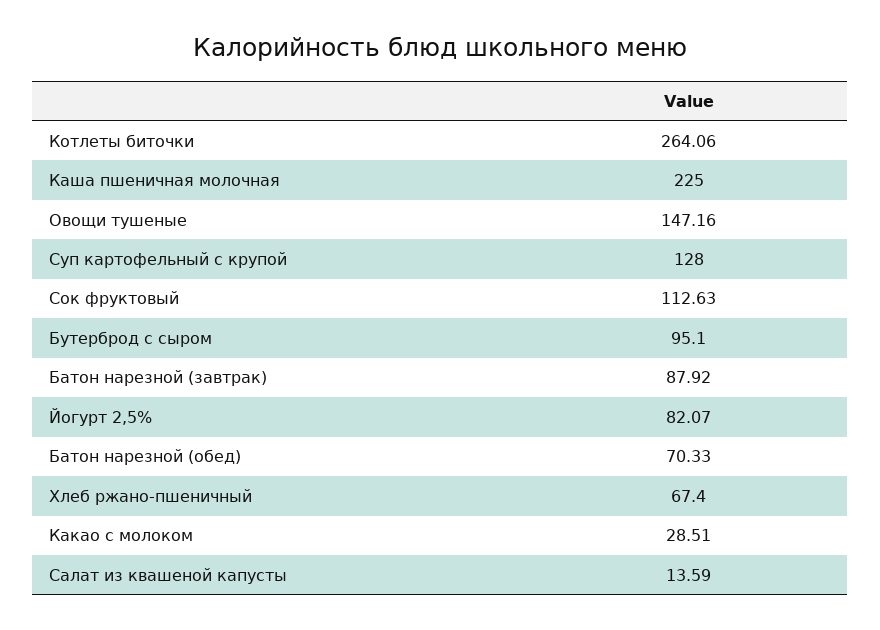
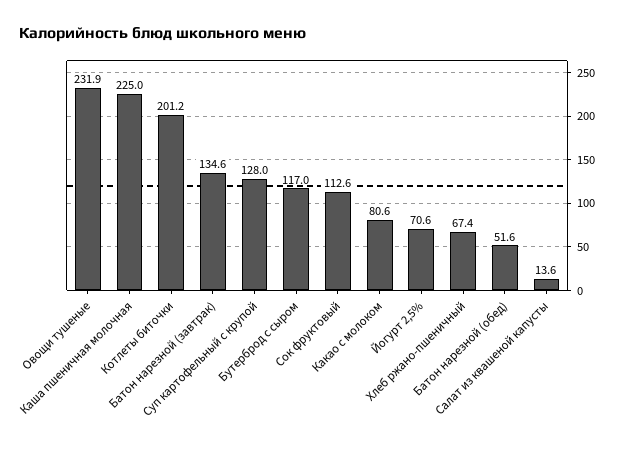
  {
-   "Котлеты биточки": 264.06,
+   "Котлеты биточки": 201.2,
    "Каша пшеничная молочная": 225,
-   "Овощи тушеные": 147.16,
+   "Овощи тушеные": 231.9,
    "Суп картофельный с крупой": 128,
    "Сок фруктовый": 112.63,
-   "Бутерброд с сыром": 95.1,
+   "Бутерброд с сыром": 117,
-   "Батон нарезной (завтрак)": 87.92,
+   "Батон нарезной (завтрак)": 134.6,
-   "Йогурт 2,5%": 82.07,
+   "Йогурт 2,5%": 70.6,
-   "Батон нарезной (обед)": 70.33,
+   "Батон нарезной (обед)": 51.6,
    "Хлеб ржано-пшеничный": 67.4,
-   "Какао с молоком": 28.51,
+   "Какао с молоком": 80.6,
    "Салат из квашеной капусты": 13.59
  }

